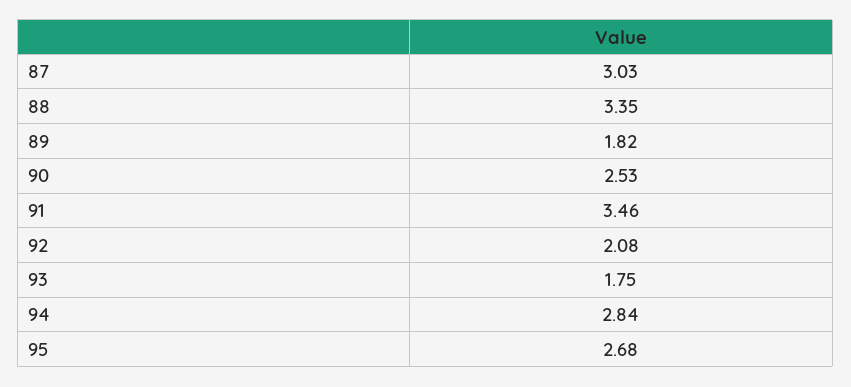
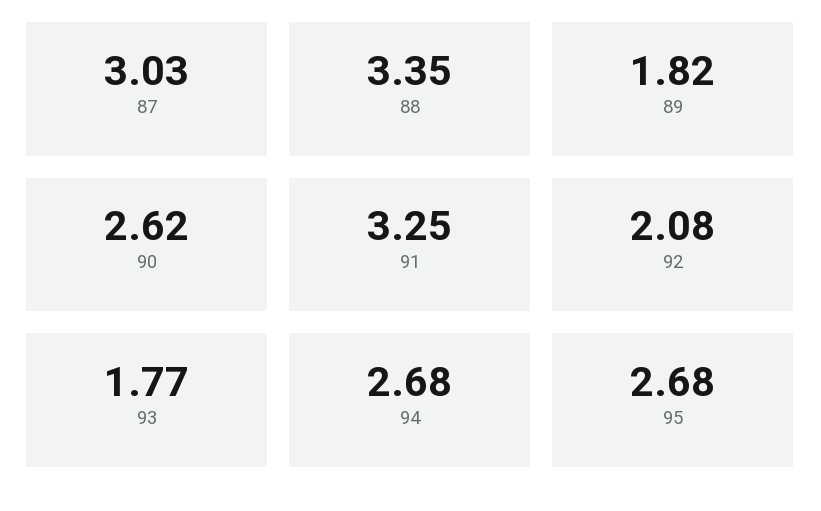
  {
    "87": 3.03,
    "88": 3.35,
    "89": 1.82,
-   "90": 2.53,
+   "90": 2.62,
-   "91": 3.46,
+   "91": 3.25,
    "92": 2.08,
-   "93": 1.75,
+   "93": 1.77,
-   "94": 2.84,
+   "94": 2.68,
    "95": 2.68
  }

